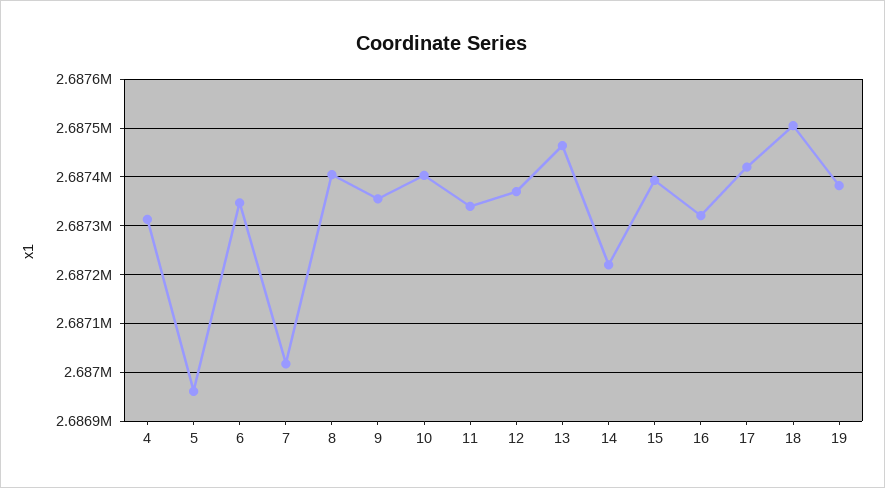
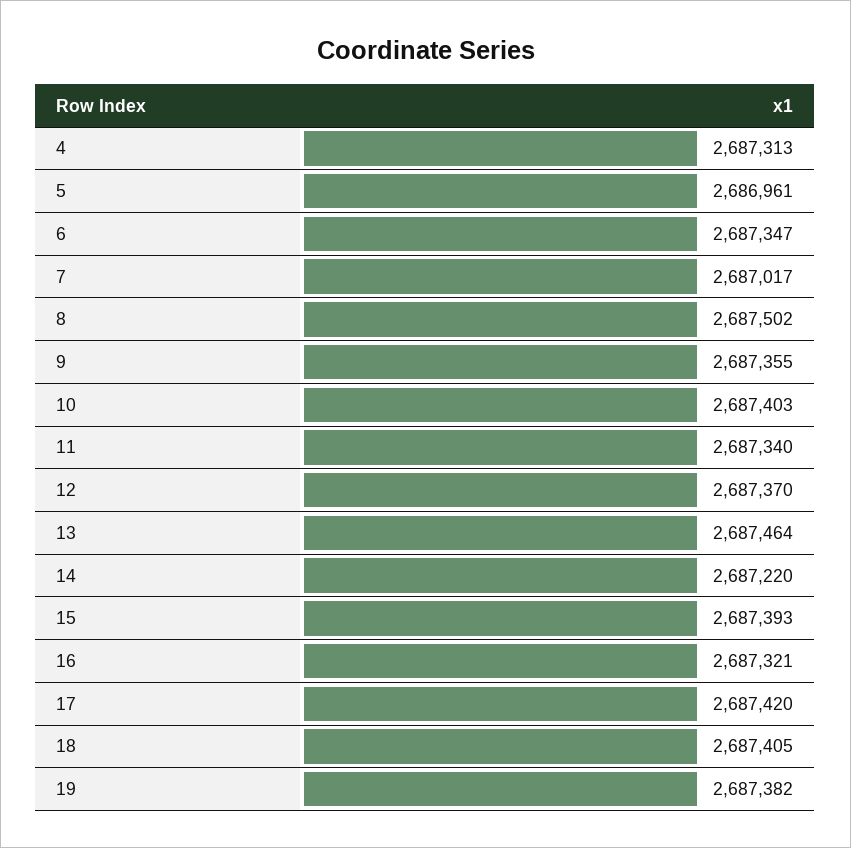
  {
    "4": 2687313,
    "5": 2686961,
    "6": 2687347,
    "7": 2687017,
-   "8": 2687400,
+   "8": 2687502,
    "9": 2687355,
    "10": 2687403,
    "11": 2687340,
    "12": 2687370,
    "13": 2687464,
    "14": 2687220,
    "15": 2687393,
    "16": 2687321,
    "17": 2687420,
-   "18": 2687500,
+   "18": 2687405,
    "19": 2687382
  }

